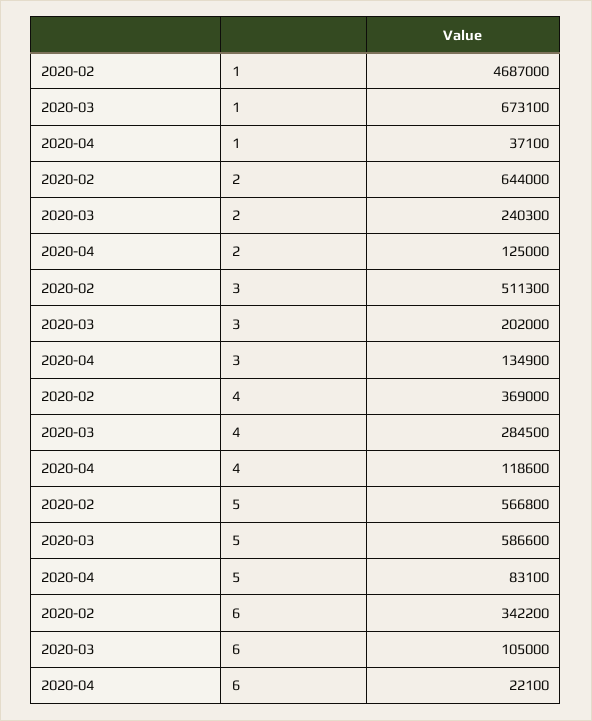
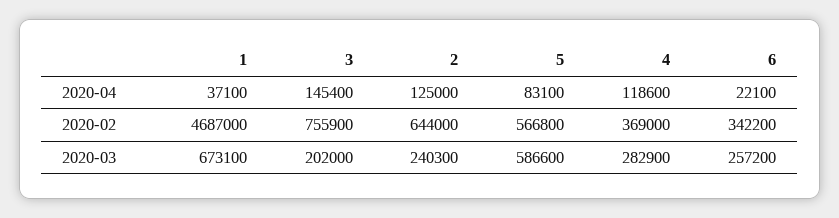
  {
    "2020-02": {
      "1": 4687000,
      "2": 644000,
-     "3": 511300,
+     "3": 755900,
      "4": 369000,
      "5": 566800,
      "6": 342200
    },
    "2020-03": {
      "1": 673100,
      "2": 240300,
      "3": 202000,
-     "4": 284500,
+     "4": 282900,
      "5": 586600,
-     "6": 105000
+     "6": 257200
    },
    "2020-04": {
      "1": 37100,
      "2": 125000,
-     "3": 134900,
+     "3": 145400,
      "4": 118600,
      "5": 83100,
      "6": 22100
    }
  }

